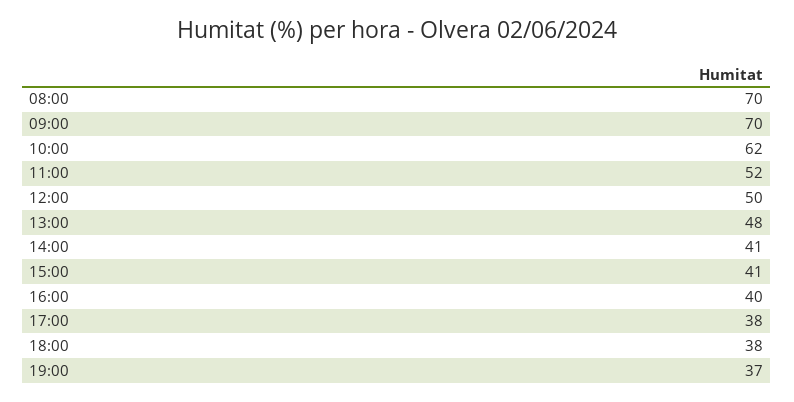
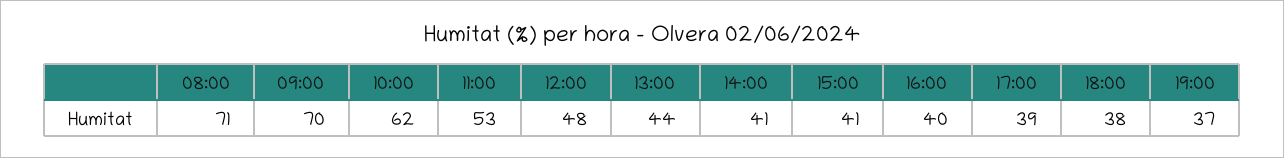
  {
-   "08:00": 70,
+   "08:00": 71,
    "09:00": 70,
    "10:00": 62,
-   "11:00": 52,
+   "11:00": 53,
-   "12:00": 50,
+   "12:00": 48,
-   "13:00": 48,
+   "13:00": 44,
    "14:00": 41,
    "15:00": 41,
    "16:00": 40,
-   "17:00": 38,
+   "17:00": 39,
    "18:00": 38,
    "19:00": 37
  }

